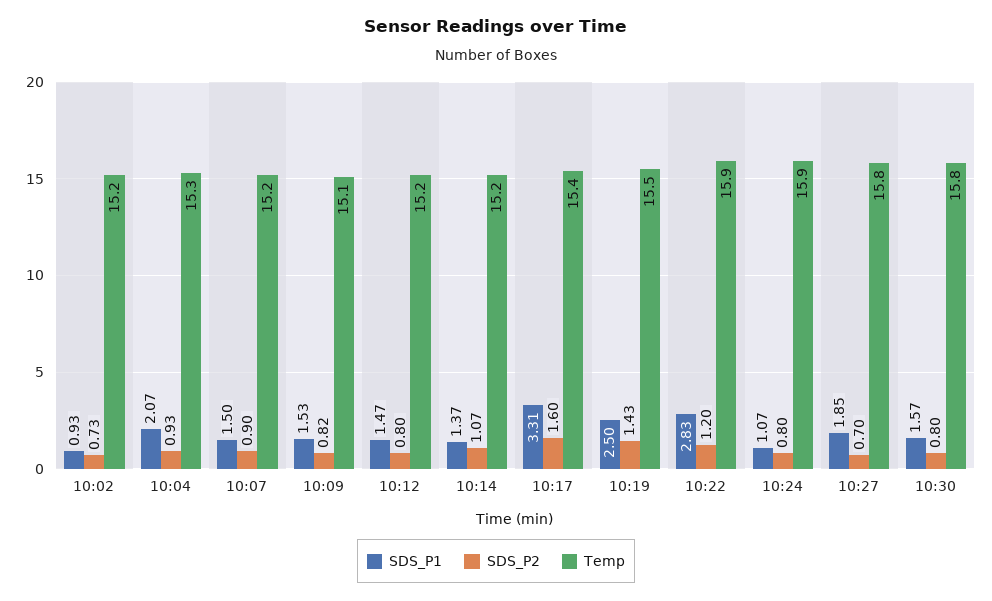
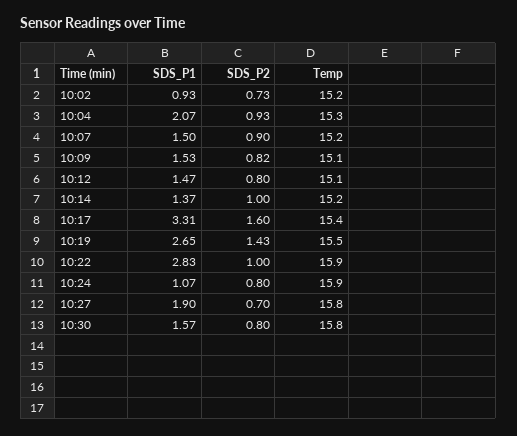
  {
    "SDS_P1": {
      "10:02": 0.93,
      "10:04": 2.07,
      "10:07": 1.5,
      "10:09": 1.53,
      "10:12": 1.47,
      "10:14": 1.37,
      "10:17": 3.31,
-     "10:19": 2.5,
+     "10:19": 2.65,
      "10:22": 2.83,
      "10:24": 1.07,
-     "10:27": 1.85,
+     "10:27": 1.9,
      "10:30": 1.57
    },
    "SDS_P2": {
      "10:02": 0.73,
      "10:04": 0.93,
      "10:07": 0.9,
      "10:09": 0.82,
      "10:12": 0.8,
-     "10:14": 1.07,
+     "10:14": 1,
      "10:17": 1.6,
      "10:19": 1.43,
-     "10:22": 1.2,
+     "10:22": 1,
      "10:24": 0.8,
      "10:27": 0.7,
      "10:30": 0.8
    },
    "Temp": {
      "10:02": 15.2,
      "10:04": 15.3,
      "10:07": 15.2,
      "10:09": 15.1,
-     "10:12": 15.2,
+     "10:12": 15.1,
      "10:14": 15.2,
      "10:17": 15.4,
      "10:19": 15.5,
      "10:22": 15.9,
      "10:24": 15.9,
      "10:27": 15.8,
      "10:30": 15.8
    }
  }

